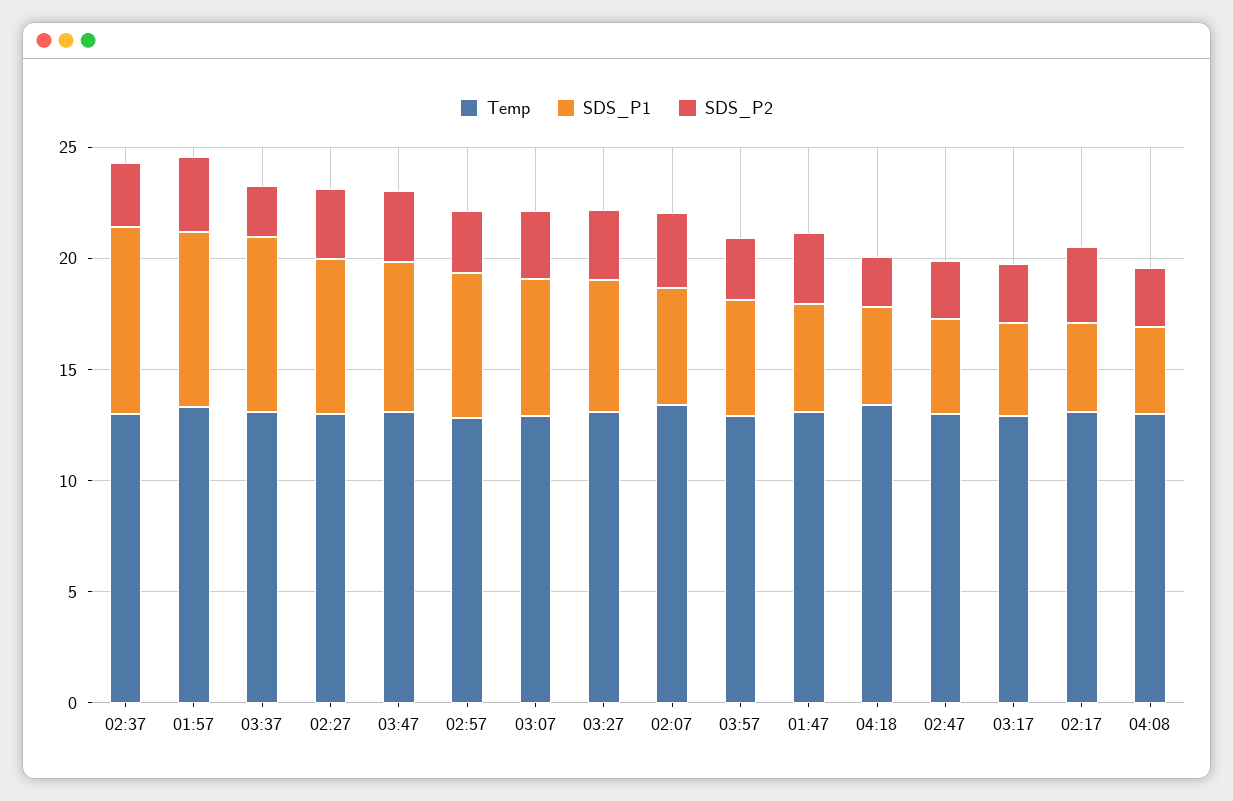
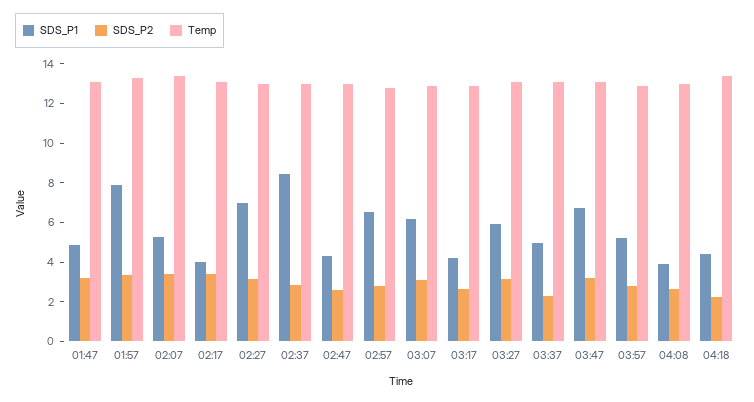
  {
    "Temp": {
      "02:37": 13,
      "01:57": 13.5,
      "03:37": 13,
      "02:27": 13,
      "03:47": 13,
      "02:57": 13,
      "03:07": 13,
      "03:27": 13,
      "02:07": 13.5,
      "03:57": 13,
      "01:47": 13,
      "04:18": 13.5,
      "02:47": 13,
      "03:17": 13,
      "02:17": 13,
      "04:08": 13
    },
    "SDS_P1": {
      "02:37": 8.5,
      "01:57": 8,
-     "03:37": 8,
+     "03:37": 5,
      "02:27": 7,
      "03:47": 6.5,
      "02:57": 6.5,
      "03:07": 6,
      "03:27": 6,
      "02:07": 5.5,
      "03:57": 5,
      "01:47": 5,
      "04:18": 4.5,
      "02:47": 4.5,
      "03:17": 4,
      "02:17": 4,
      "04:08": 4
    },
    "SDS_P2": {
      "02:37": 3,
      "01:57": 3.5,
      "03:37": 2.5,
      "02:27": 3,
      "03:47": 3,
      "02:57": 3,
      "03:07": 3,
      "03:27": 3,
      "02:07": 3.5,
      "03:57": 3,
      "01:47": 3,
      "04:18": 2.5,
      "02:47": 2.5,
      "03:17": 2.5,
      "02:17": 3.5,
      "04:08": 2.5
    }
  }

